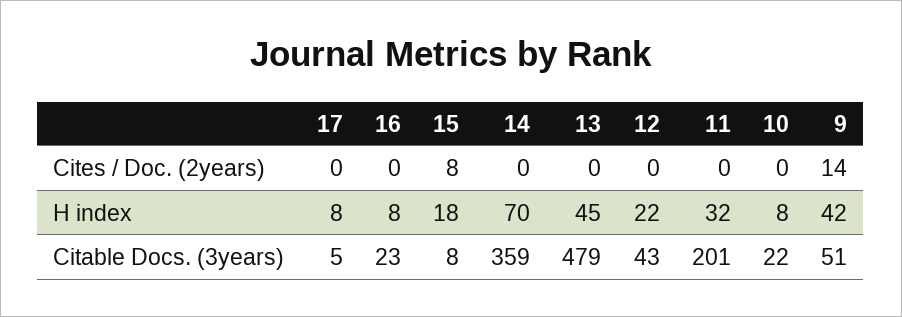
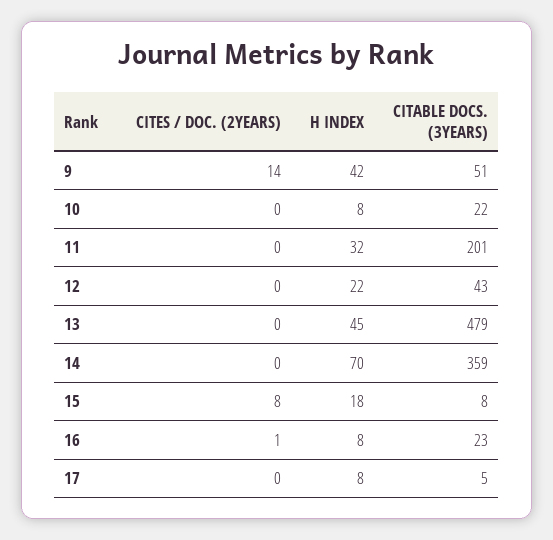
  {
    "17": {
      "Cites / Doc. (2years)": 0,
      "H index": 8,
      "Citable Docs. (3years)": 5
    },
    "16": {
-     "Cites / Doc. (2years)": 0,
+     "Cites / Doc. (2years)": 1,
      "H index": 8,
      "Citable Docs. (3years)": 23
    },
    "15": {
      "Cites / Doc. (2years)": 8,
      "H index": 18,
      "Citable Docs. (3years)": 8
    },
    "14": {
      "Cites / Doc. (2years)": 0,
      "H index": 70,
      "Citable Docs. (3years)": 359
    },
    "13": {
      "Cites / Doc. (2years)": 0,
      "H index": 45,
      "Citable Docs. (3years)": 479
    },
    "12": {
      "Cites / Doc. (2years)": 0,
      "H index": 22,
      "Citable Docs. (3years)": 43
    },
    "11": {
      "Cites / Doc. (2years)": 0,
      "H index": 32,
      "Citable Docs. (3years)": 201
    },
    "10": {
      "Cites / Doc. (2years)": 0,
      "H index": 8,
      "Citable Docs. (3years)": 22
    },
    "9": {
      "Cites / Doc. (2years)": 14,
      "H index": 42,
      "Citable Docs. (3years)": 51
    }
  }

